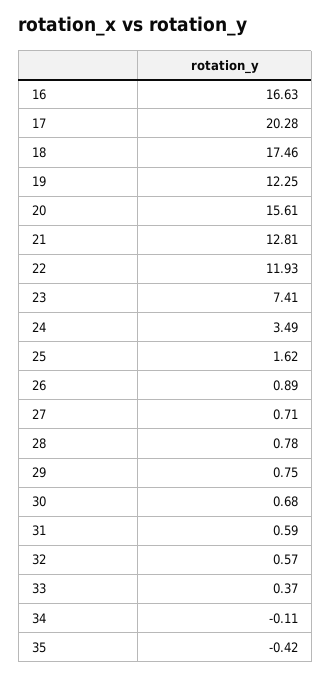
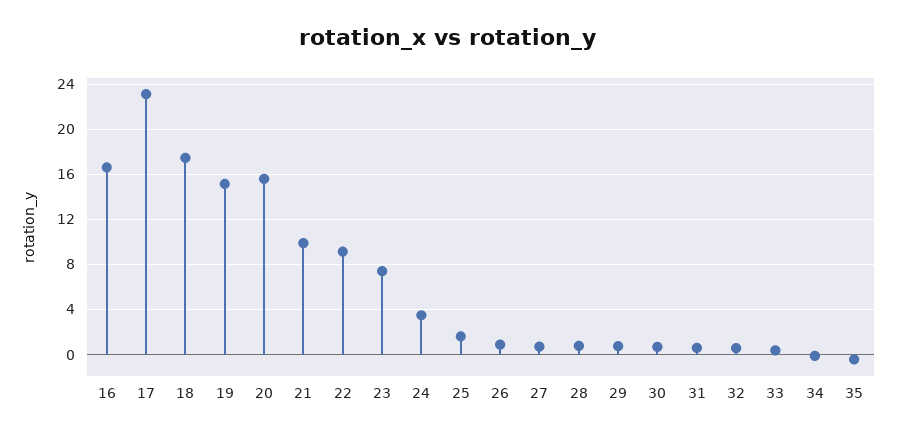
  {
    "16": 16.63,
-   "17": 20.28,
+   "17": 23,
    "18": 17.46,
-   "19": 12.25,
+   "19": 15,
    "20": 15.61,
-   "21": 12.81,
+   "21": 10,
-   "22": 11.93,
+   "22": 9,
    "23": 7.41,
    "24": 3.49,
    "25": 1.62,
    "26": 0.89,
    "27": 0.71,
    "28": 0.78,
    "29": 0.75,
    "30": 0.68,
    "31": 0.59,
    "32": 0.57,
    "33": 0.37,
    "34": -0.11,
    "35": -0.42
  }

